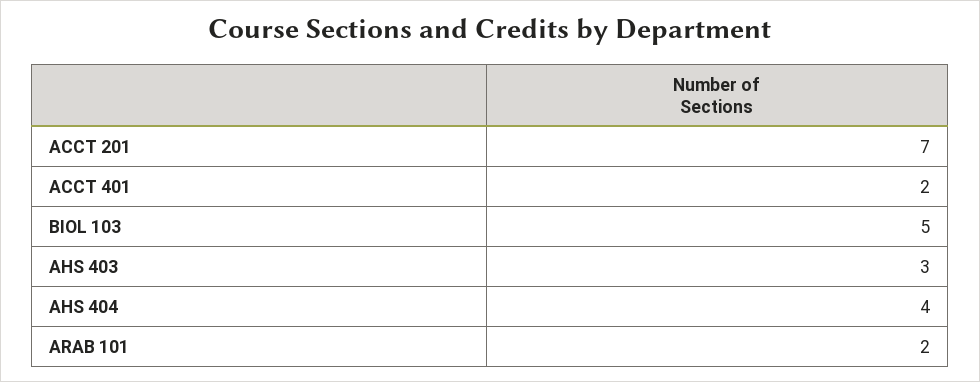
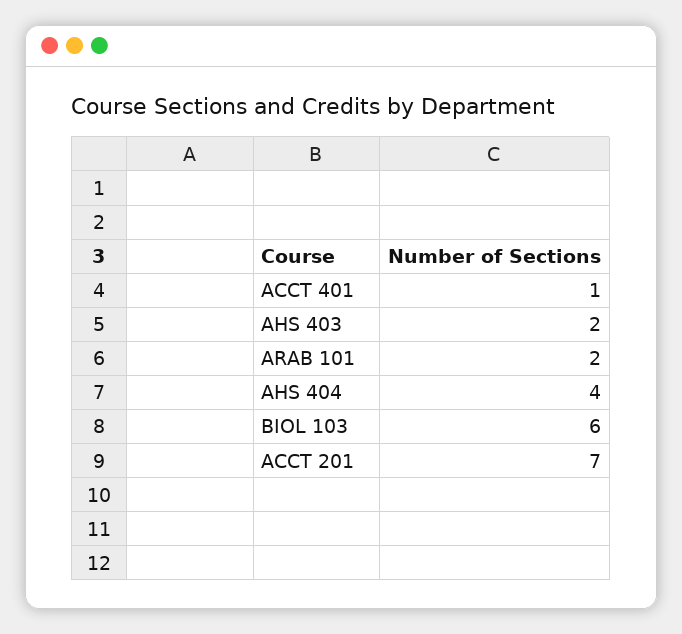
  {
    "ACCT 201": 7,
-   "ACCT 401": 2,
+   "ACCT 401": 1,
-   "BIOL 103": 5,
+   "BIOL 103": 6,
-   "AHS 403": 3,
+   "AHS 403": 2,
    "AHS 404": 4,
    "ARAB 101": 2
  }

